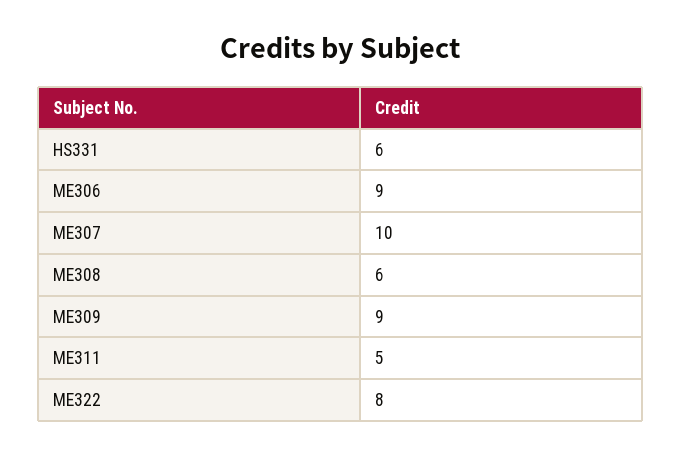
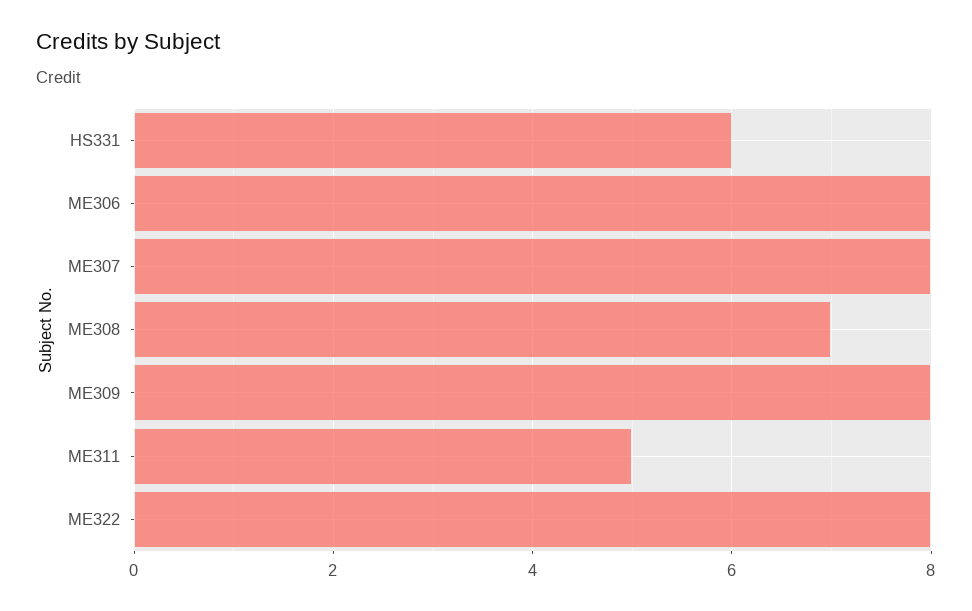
  {
    "HS331": 6,
-   "ME306": 9,
+   "ME306": 8,
-   "ME307": 10,
+   "ME307": 8,
-   "ME308": 6,
+   "ME308": 7,
-   "ME309": 9,
+   "ME309": 8,
    "ME311": 5,
    "ME322": 8
  }

